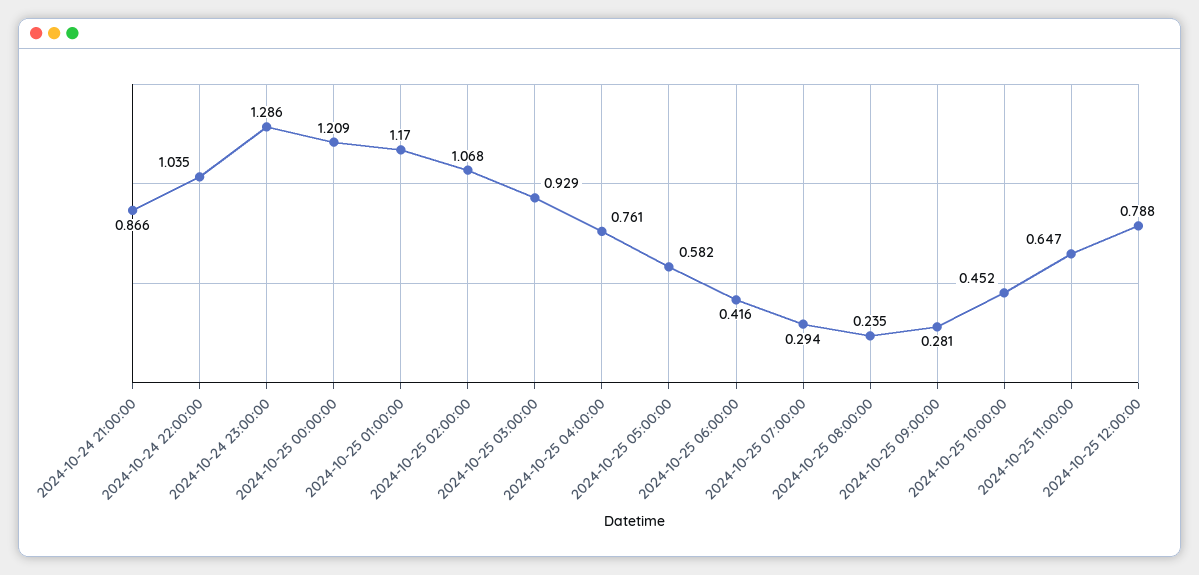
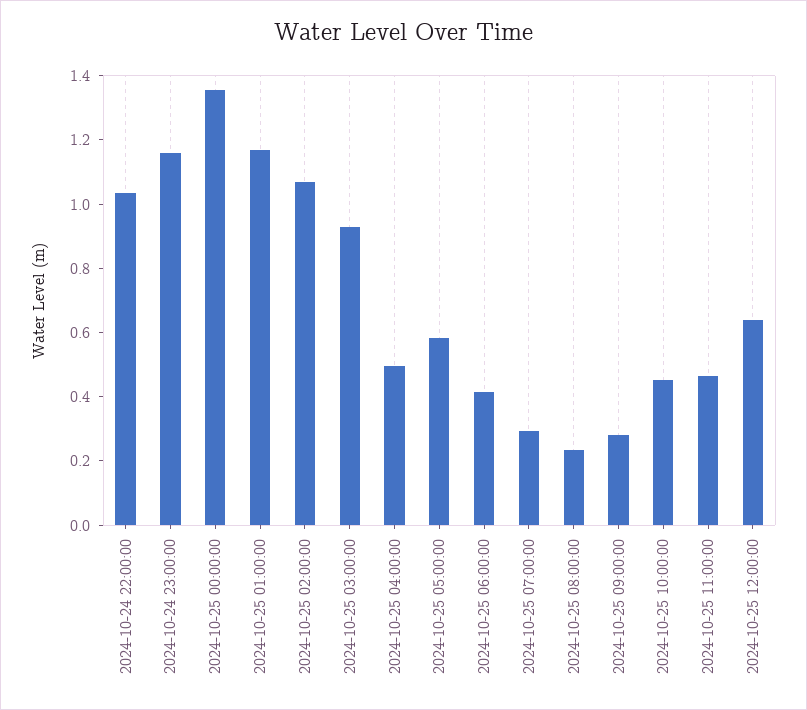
  {
-   "2024-10-24 21:00:00": 0.866,
    "2024-10-24 22:00:00": 1.035,
-   "2024-10-24 23:00:00": 1.286,
+   "2024-10-24 23:00:00": 1.15,
-   "2024-10-25 00:00:00": 1.209,
+   "2024-10-25 00:00:00": 1.35,
    "2024-10-25 01:00:00": 1.17,
    "2024-10-25 02:00:00": 1.068,
    "2024-10-25 03:00:00": 0.929,
-   "2024-10-25 04:00:00": 0.761,
+   "2024-10-25 04:00:00": 0.5,
    "2024-10-25 05:00:00": 0.582,
    "2024-10-25 06:00:00": 0.416,
    "2024-10-25 07:00:00": 0.294,
    "2024-10-25 08:00:00": 0.235,
    "2024-10-25 09:00:00": 0.281,
    "2024-10-25 10:00:00": 0.452,
-   "2024-10-25 11:00:00": 0.647,
+   "2024-10-25 11:00:00": 0.45,
-   "2024-10-25 12:00:00": 0.788
+   "2024-10-25 12:00:00": 0.65
  }

